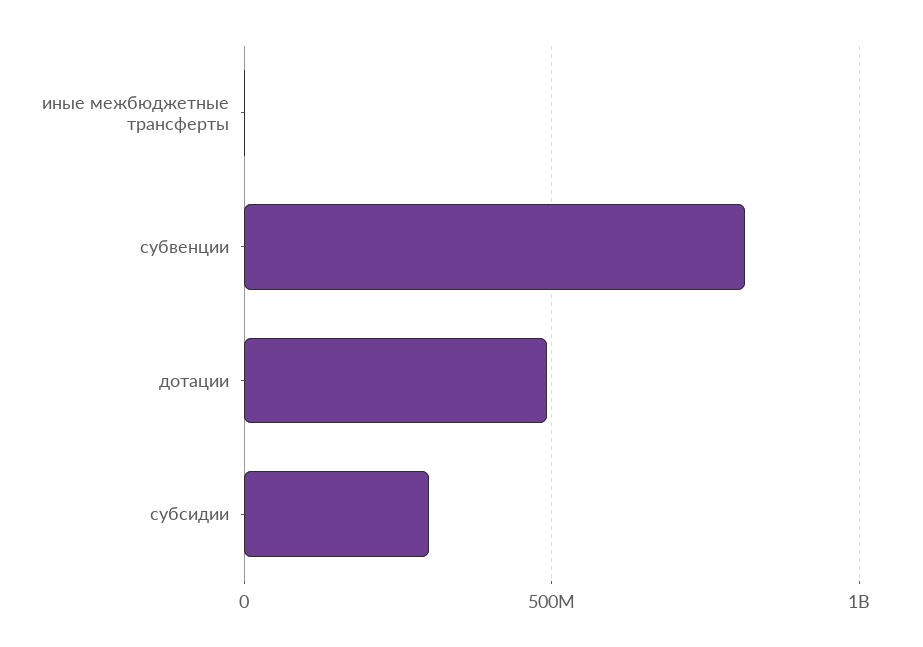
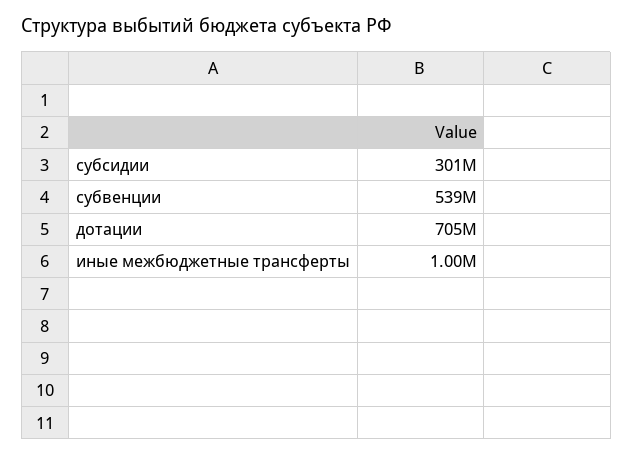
  {
    "иные межбюджетные трансферты": 1000000,
-   "субвенции": 800000000,
+   "субвенции": 539000000,
-   "дотации": 500000000,
+   "дотации": 705000000,
    "субсидии": 301000000
  }

